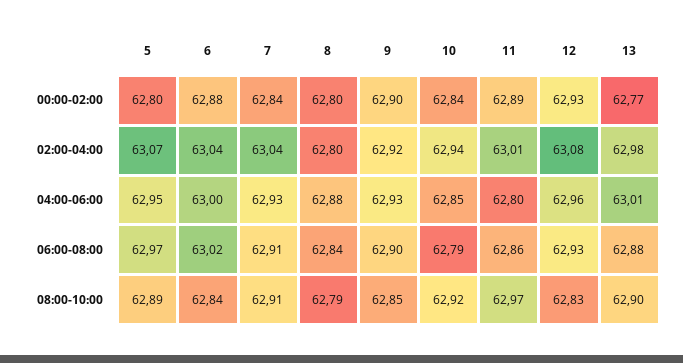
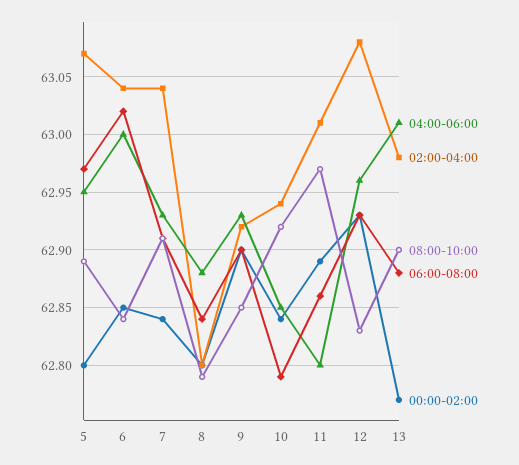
  {
    "00:00-02:00": {
      "5": 62.8,
-     "6": 62.88,
+     "6": 62.85,
      "7": 62.84,
      "8": 62.8,
      "9": 62.9,
      "10": 62.84,
      "11": 62.89,
      "12": 62.93,
      "13": 62.77
    },
    "02:00-04:00": {
      "5": 63.07,
      "6": 63.04,
      "7": 63.04,
      "8": 62.8,
      "9": 62.92,
      "10": 62.94,
      "11": 63.01,
      "12": 63.08,
      "13": 62.98
    },
    "04:00-06:00": {
      "5": 62.95,
      "6": 63,
      "7": 62.93,
      "8": 62.88,
      "9": 62.93,
      "10": 62.85,
      "11": 62.8,
      "12": 62.96,
      "13": 63.01
    },
    "06:00-08:00": {
      "5": 62.97,
      "6": 63.02,
      "7": 62.91,
      "8": 62.84,
      "9": 62.9,
      "10": 62.79,
      "11": 62.86,
      "12": 62.93,
      "13": 62.88
    },
    "08:00-10:00": {
      "5": 62.89,
      "6": 62.84,
      "7": 62.91,
      "8": 62.79,
      "9": 62.85,
      "10": 62.92,
      "11": 62.97,
      "12": 62.83,
      "13": 62.9
    }
  }

